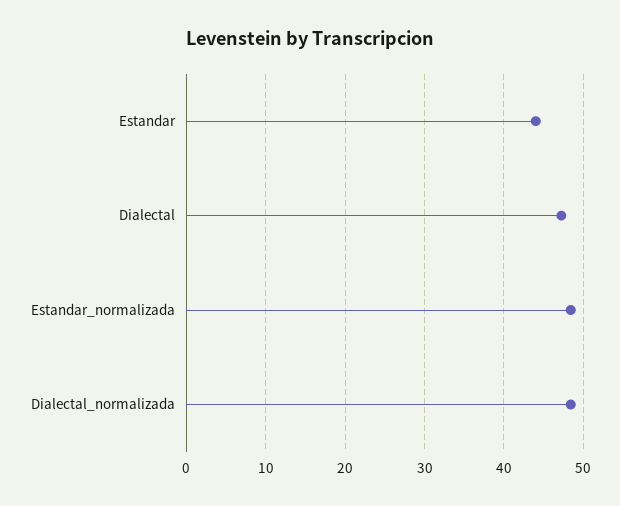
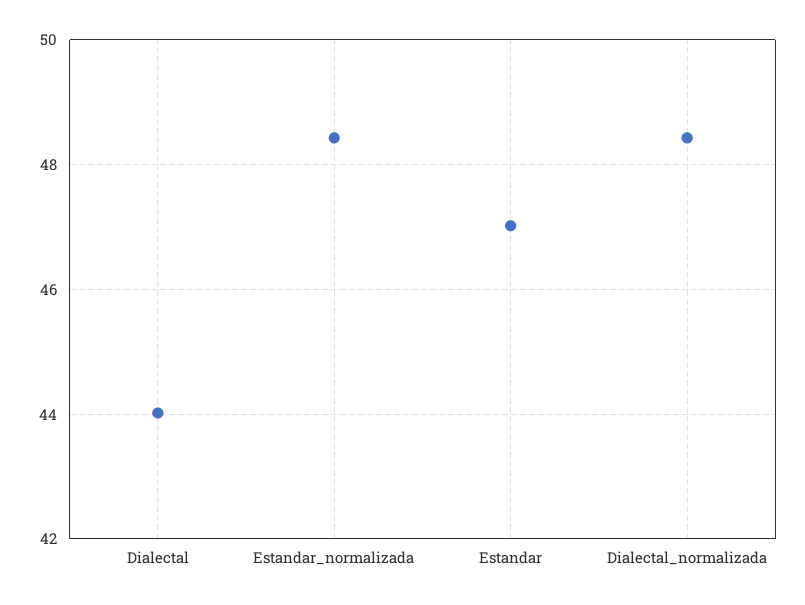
  {
-   "Estandar": 44,
+   "Estandar": 47,
-   "Dialectal": 47,
+   "Dialectal": 44,
    "Estandar_normalizada": 48.4,
    "Dialectal_normalizada": 48.4
  }

